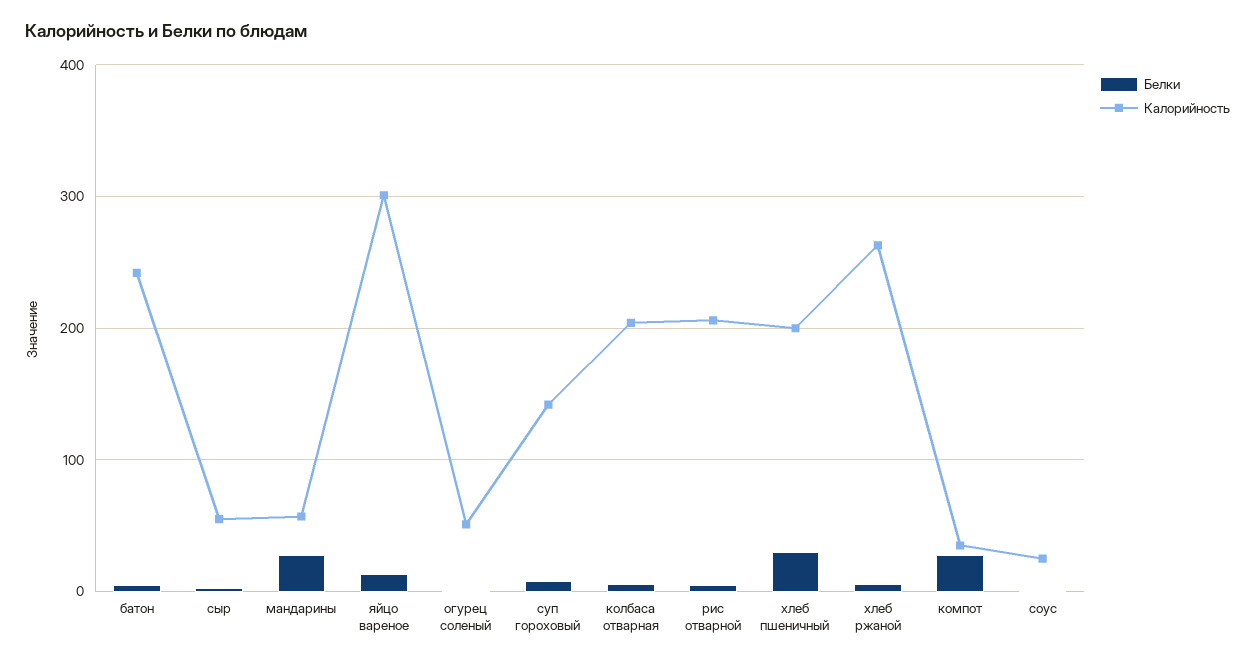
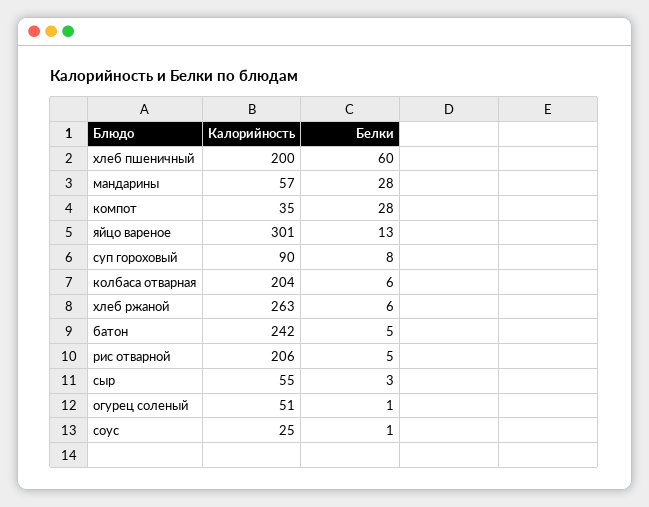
  {
    "Белки": {
      "батон": 5,
      "сыр": 3,
      "мандарины": 28,
      "яйцо вареное": 13,
      "огурец соленый": 1,
      "суп гороховый": 8,
      "колбаса отварная": 6,
      "рис отварной": 5,
-     "хлеб пшеничный": 30,
+     "хлеб пшеничный": 60,
      "хлеб ржаной": 6,
      "компот": 28,
      "соус": 1
    },
    "Калорийность": {
      "батон": 242,
      "сыр": 55,
      "мандарины": 57,
      "яйцо вареное": 301,
      "огурец соленый": 51,
-     "суп гороховый": 140,
+     "суп гороховый": 90,
      "колбаса отварная": 204,
      "рис отварной": 206,
      "хлеб пшеничный": 200,
      "хлеб ржаной": 263,
      "компот": 35,
      "соус": 25
    }
  }

